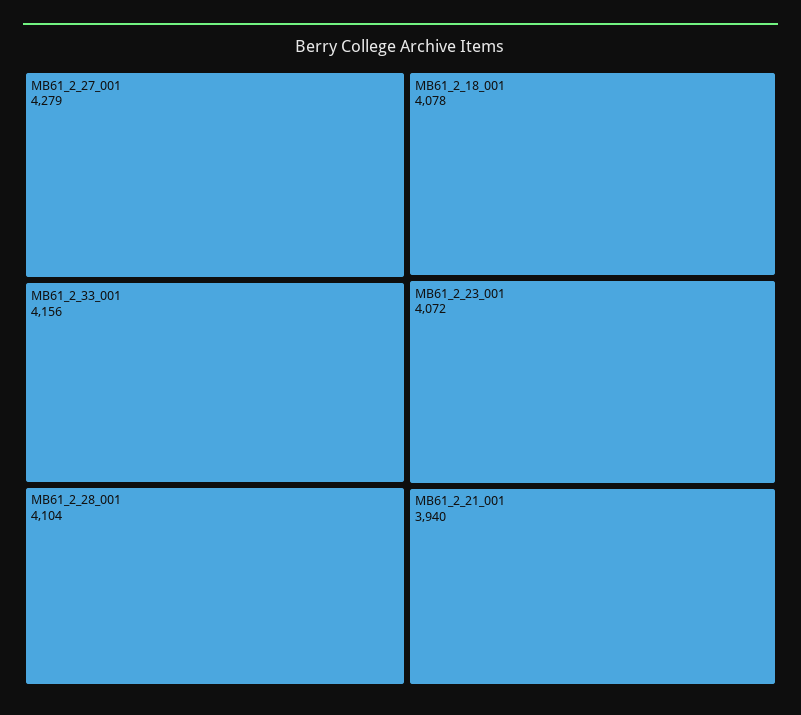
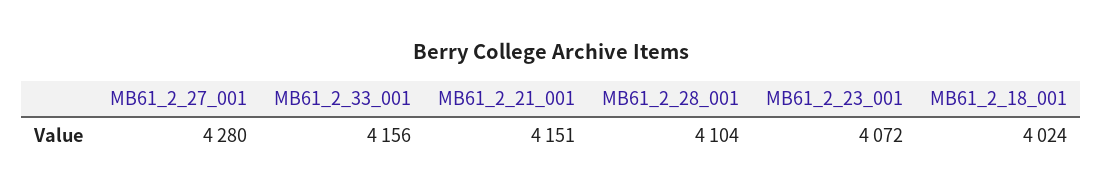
  {
-   "MB61_2_27_001": 4279,
+   "MB61_2_27_001": 4280,
    "MB61_2_33_001": 4156,
    "MB61_2_28_001": 4104,
-   "MB61_2_18_001": 4078,
+   "MB61_2_18_001": 4024,
    "MB61_2_23_001": 4072,
-   "MB61_2_21_001": 3940
+   "MB61_2_21_001": 4151
  }

